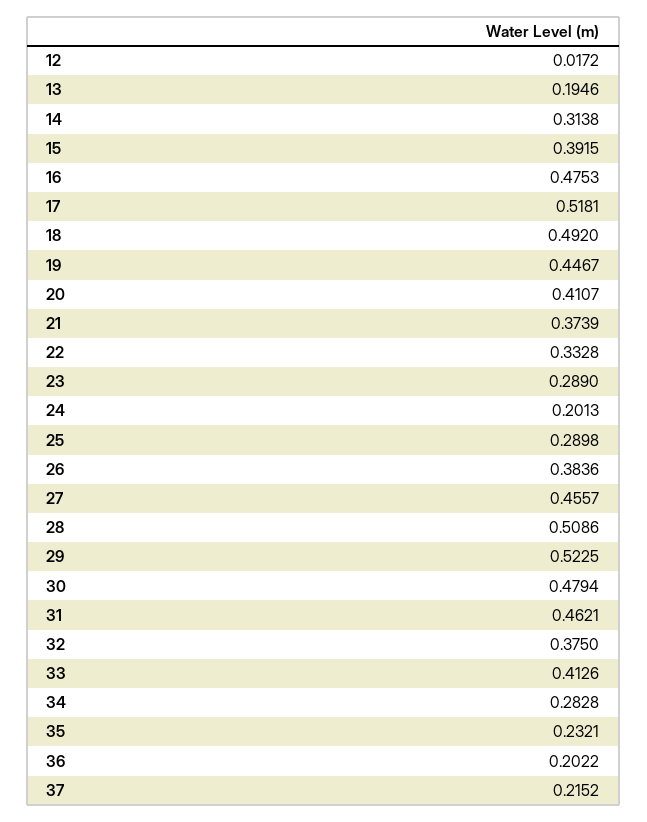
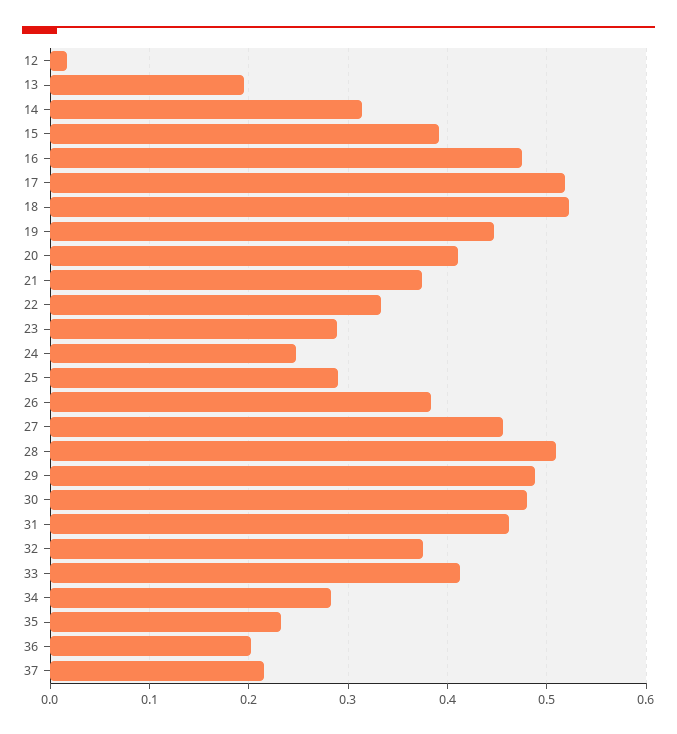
  {
    "12": 0.0172,
    "13": 0.1946,
    "14": 0.3138,
    "15": 0.3915,
    "16": 0.4753,
    "17": 0.5181,
-   "18": 0.492,
+   "18": 0.52,
    "19": 0.4467,
    "20": 0.4107,
    "21": 0.3739,
    "22": 0.3328,
    "23": 0.289,
-   "24": 0.2013,
+   "24": 0.25,
    "25": 0.2898,
    "26": 0.3836,
    "27": 0.4557,
    "28": 0.5086,
-   "29": 0.5225,
+   "29": 0.49,
    "30": 0.4794,
    "31": 0.4621,
    "32": 0.375,
    "33": 0.4126,
    "34": 0.2828,
    "35": 0.2321,
    "36": 0.2022,
    "37": 0.2152
  }

